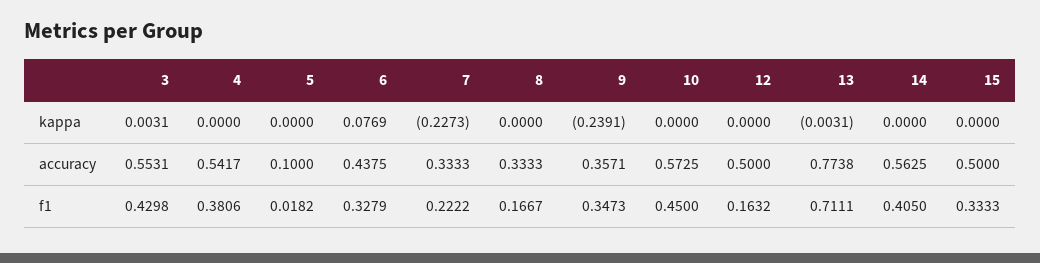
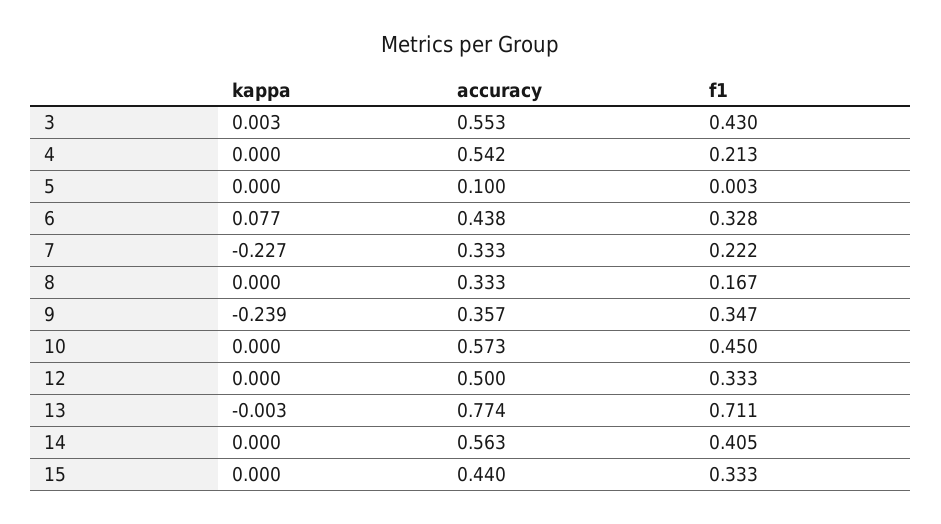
  {
    "3": {
      "kappa": 0.0031,
      "accuracy": 0.5531,
      "f1": 0.4298
    },
    "4": {
      "kappa": 0,
      "accuracy": 0.5417,
-     "f1": 0.3806
+     "f1": 0.213
    },
    "5": {
      "kappa": 0,
      "accuracy": 0.1,
-     "f1": 0.0182
+     "f1": 0.003
    },
    "6": {
      "kappa": 0.0769,
      "accuracy": 0.4375,
      "f1": 0.3279
    },
    "7": {
      "kappa": -0.2273,
      "accuracy": 0.3333,
      "f1": 0.2222
    },
    "8": {
      "kappa": 0,
      "accuracy": 0.3333,
      "f1": 0.1667
    },
    "9": {
      "kappa": -0.2391,
      "accuracy": 0.3571,
      "f1": 0.3473
    },
    "10": {
      "kappa": 0,
      "accuracy": 0.5725,
      "f1": 0.45
    },
    "12": {
      "kappa": 0,
      "accuracy": 0.5,
-     "f1": 0.1632
+     "f1": 0.333
    },
    "13": {
      "kappa": -0.0031,
      "accuracy": 0.7738,
      "f1": 0.7111
    },
    "14": {
      "kappa": 0,
      "accuracy": 0.5625,
      "f1": 0.405
    },
    "15": {
      "kappa": 0,
-     "accuracy": 0.5,
+     "accuracy": 0.44,
      "f1": 0.3333
    }
  }

